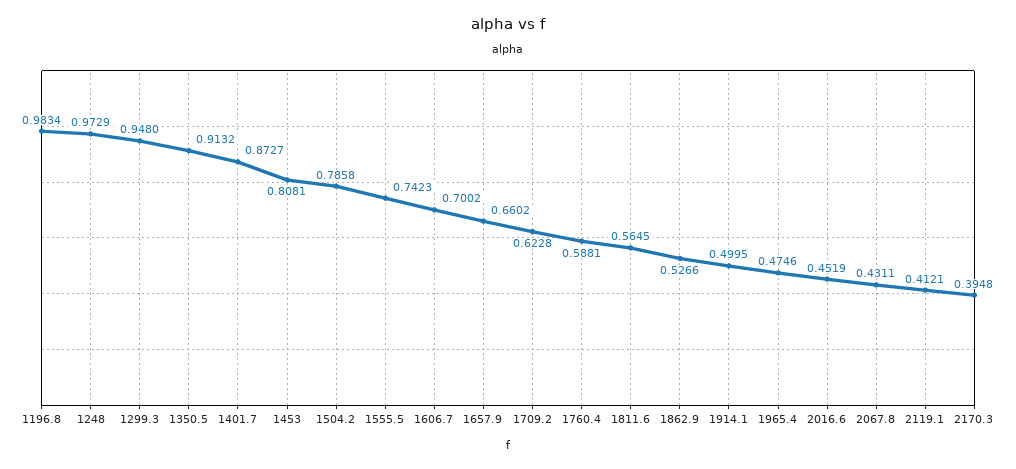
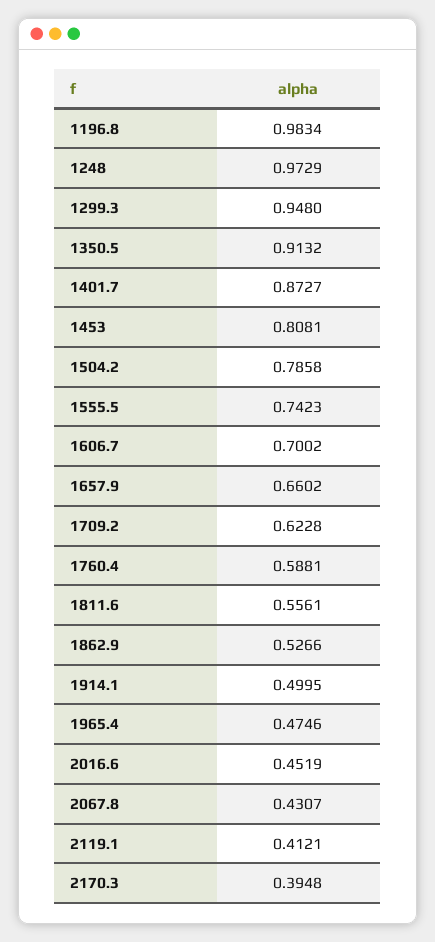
  {
    "1196.8": 0.9834,
    "1248": 0.9729,
    "1299.3": 0.948,
    "1350.5": 0.9132,
    "1401.7": 0.8727,
    "1453": 0.8081,
    "1504.2": 0.7858,
    "1555.5": 0.7423,
    "1606.7": 0.7002,
    "1657.9": 0.6602,
    "1709.2": 0.6228,
    "1760.4": 0.5881,
-   "1811.6": 0.5645,
+   "1811.6": 0.5561,
    "1862.9": 0.5266,
    "1914.1": 0.4995,
    "1965.4": 0.4746,
    "2016.6": 0.4519,
-   "2067.8": 0.4311,
+   "2067.8": 0.4307,
    "2119.1": 0.4121,
    "2170.3": 0.3948
  }

